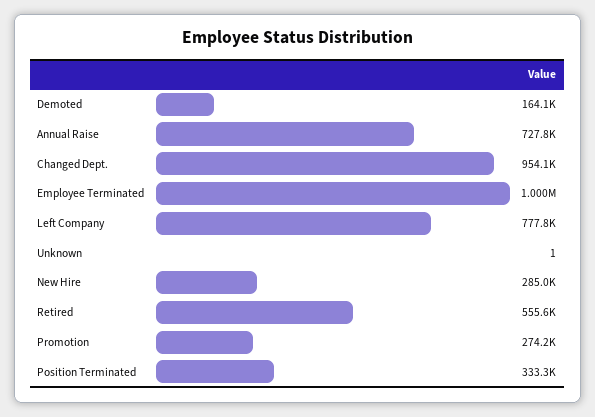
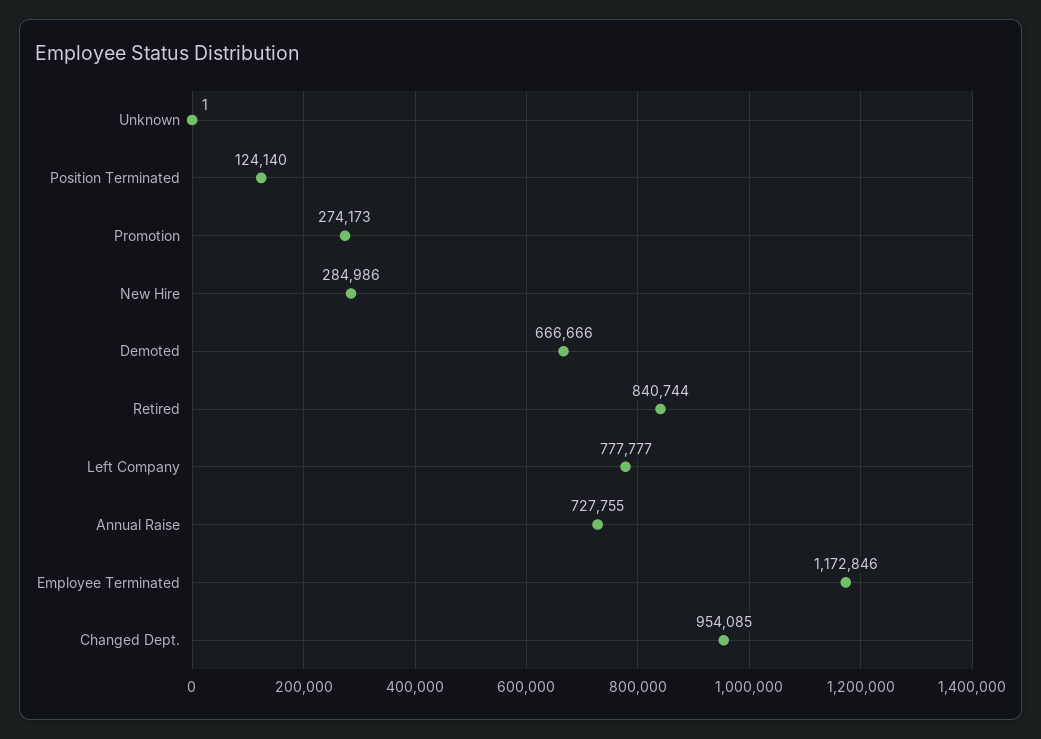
  {
-   "Demoted": 164100,
+   "Demoted": 666666,
    "Annual Raise": 727755,
    "Changed Dept.": 954085,
-   "Employee Terminated": 1000000,
+   "Employee Terminated": 1172846,
    "Left Company": 777777,
    "Unknown": 1,
    "New Hire": 284986,
-   "Retired": 555600,
+   "Retired": 840744,
    "Promotion": 274173,
-   "Position Terminated": 333300
+   "Position Terminated": 124140
  }

